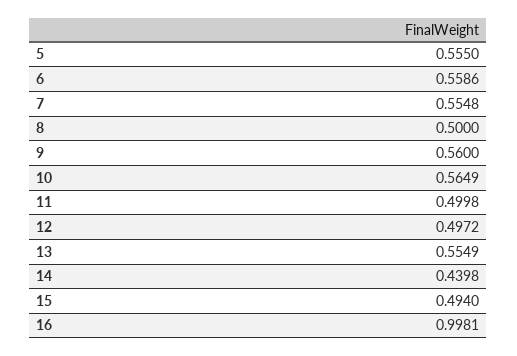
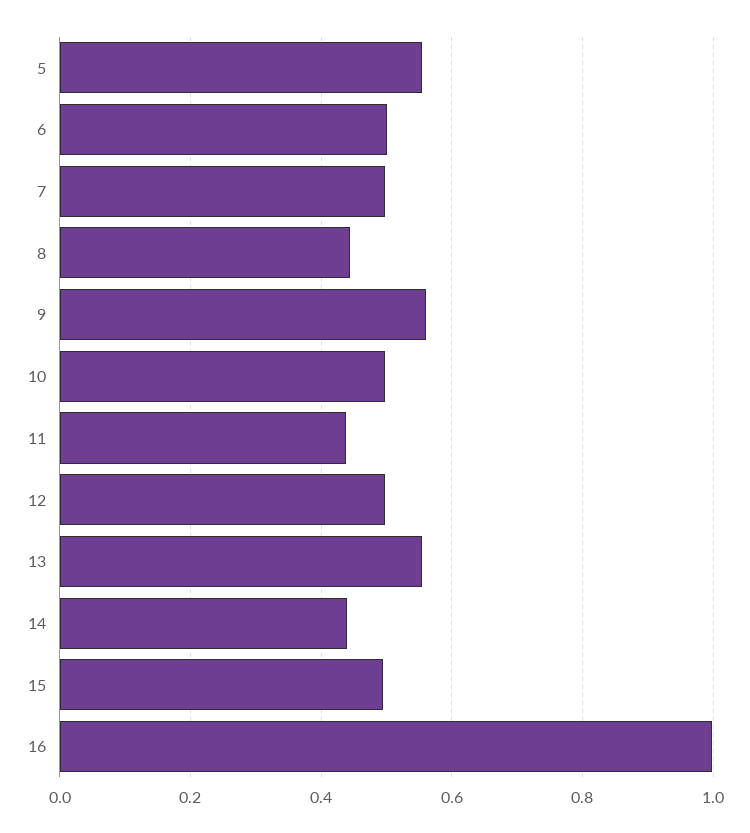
  {
    "5": 0.555,
-   "6": 0.5586,
+   "6": 0.5,
-   "7": 0.5548,
+   "7": 0.5,
-   "8": 0.5,
+   "8": 0.44,
    "9": 0.56,
-   "10": 0.5649,
+   "10": 0.5,
-   "11": 0.4998,
+   "11": 0.44,
    "12": 0.4972,
    "13": 0.5549,
    "14": 0.4398,
    "15": 0.494,
    "16": 0.9981
  }

